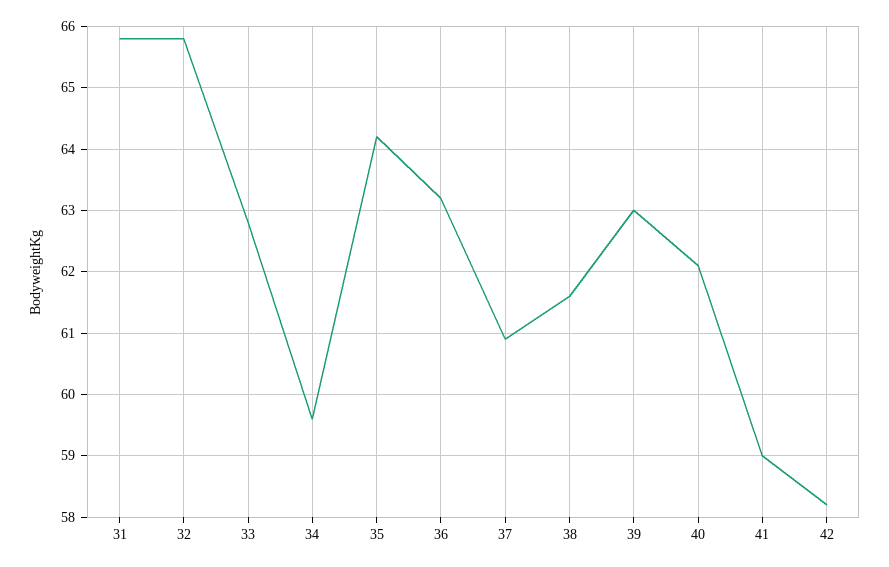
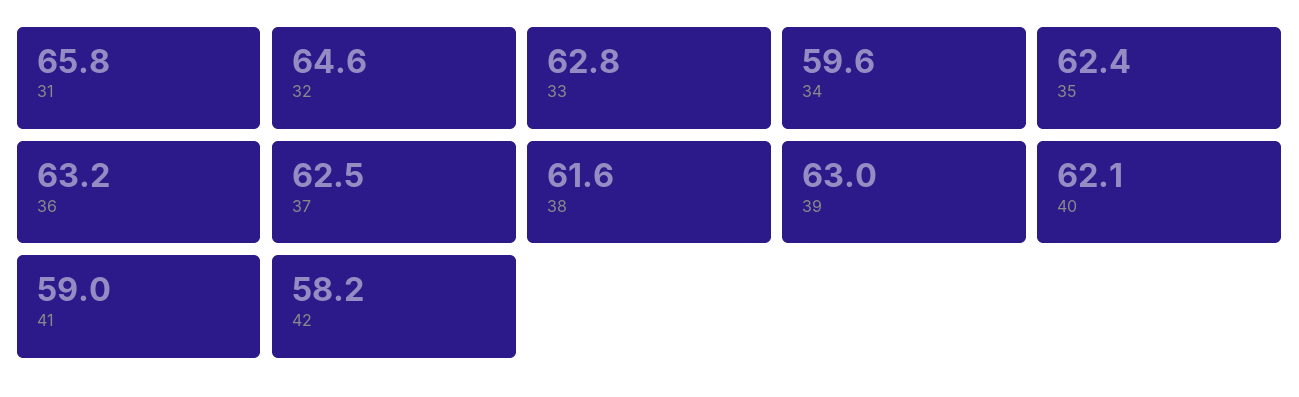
  {
    "31": 65.8,
-   "32": 65.8,
+   "32": 64.6,
    "33": 62.8,
    "34": 59.6,
-   "35": 64.2,
+   "35": 62.4,
    "36": 63.2,
-   "37": 60.9,
+   "37": 62.5,
    "38": 61.6,
    "39": 63,
    "40": 62.1,
    "41": 59,
    "42": 58.2
  }

